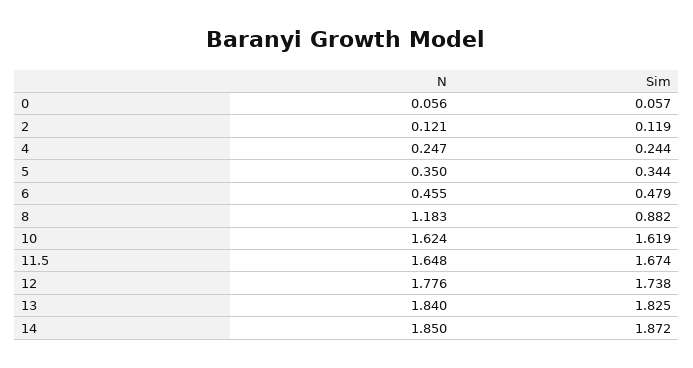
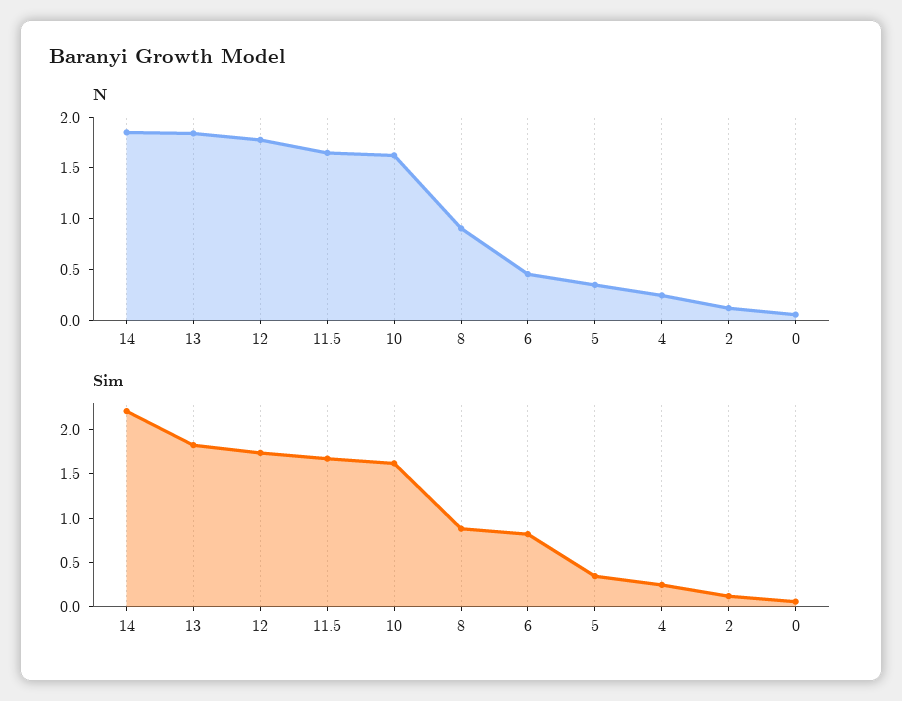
  {
    "N": {
      "0": 0.056,
      "2": 0.121,
      "4": 0.247,
      "5": 0.35,
      "6": 0.455,
-     "8": 1.183,
+     "8": 0.9,
      "10": 1.624,
      "11.5": 1.648,
      "12": 1.776,
      "13": 1.84,
      "14": 1.85
    },
    "Sim": {
      "0": 0.057,
      "2": 0.119,
      "4": 0.244,
      "5": 0.344,
-     "6": 0.479,
+     "6": 0.8,
      "8": 0.882,
      "10": 1.619,
      "11.5": 1.674,
      "12": 1.738,
      "13": 1.825,
-     "14": 1.872
+     "14": 2.2
    }
  }

